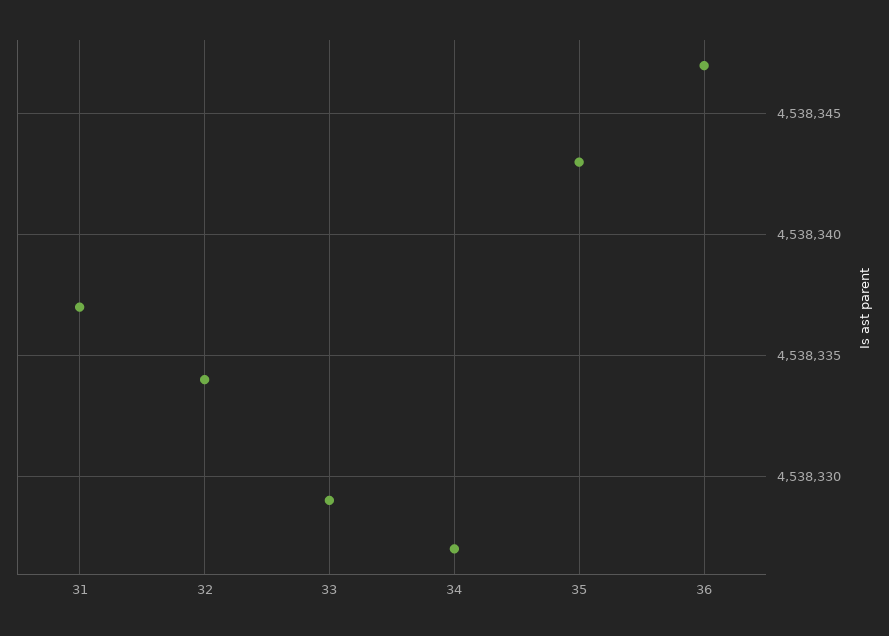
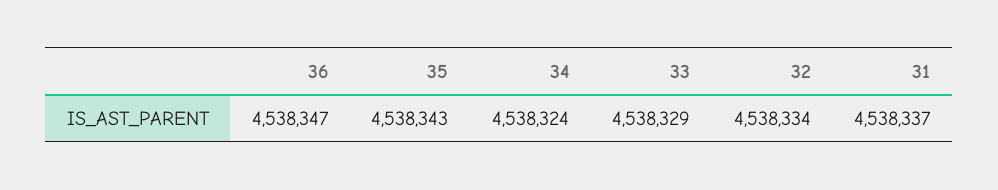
  {
    "31": 4538337,
    "32": 4538334,
    "33": 4538329,
-   "34": 4538327,
+   "34": 4538324,
    "35": 4538343,
    "36": 4538347
  }

